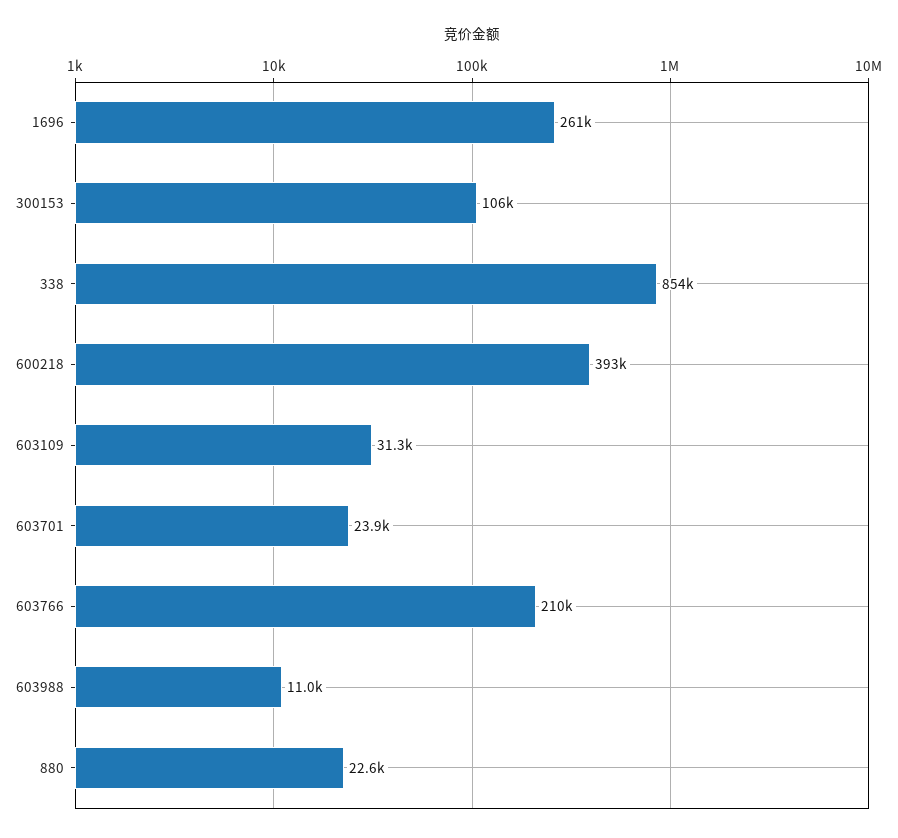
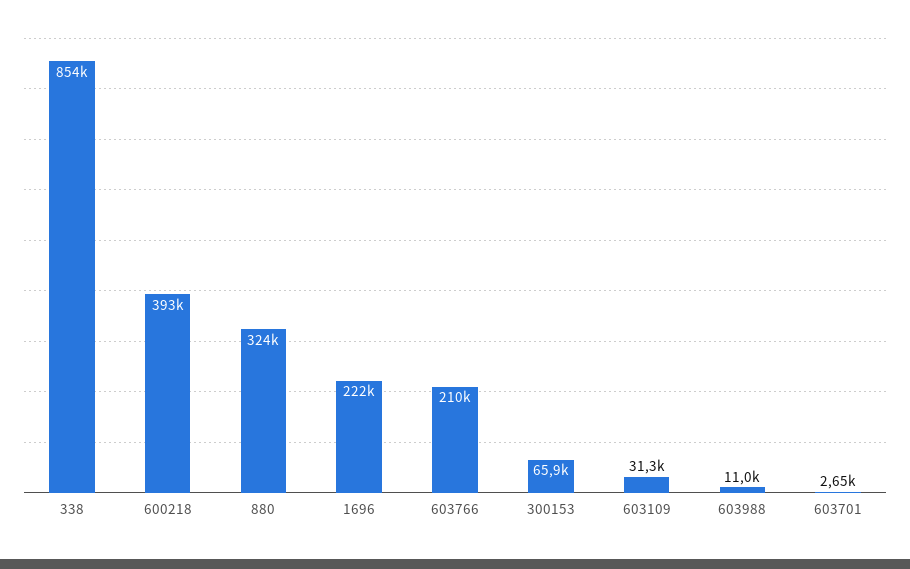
  {
-   "1696": 261000,
+   "1696": 222000,
-   "300153": 106000,
+   "300153": 65900,
    "338": 854000,
    "600218": 393000,
    "603109": 31300,
-   "603701": 23900,
+   "603701": 2650,
    "603766": 210000,
    "603988": 11000,
-   "880": 22600
+   "880": 324000
  }

